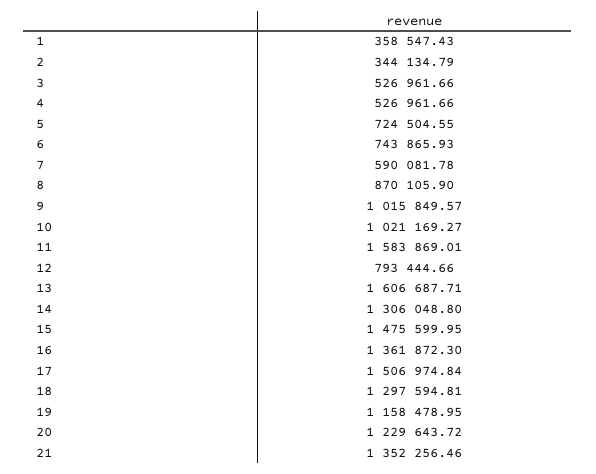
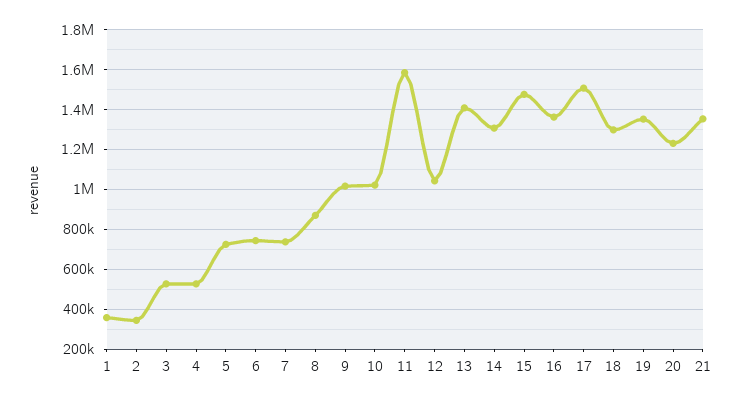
  {
    "1": 358547.43,
    "2": 344134.79,
    "3": 526961.66,
    "4": 526961.66,
    "5": 724504.55,
    "6": 743865.93,
-   "7": 590081.78,
+   "7": 750000,
    "8": 870105.9,
    "9": 1015849.57,
    "10": 1021169.27,
    "11": 1583869.01,
-   "12": 793444.66,
+   "12": 1050000,
-   "13": 1606687.71,
+   "13": 1400000,
    "14": 1306048.8,
    "15": 1475599.95,
    "16": 1361872.3,
    "17": 1506974.84,
    "18": 1297594.81,
-   "19": 1158478.95,
+   "19": 1350000,
    "20": 1229643.72,
    "21": 1352256.46
  }

